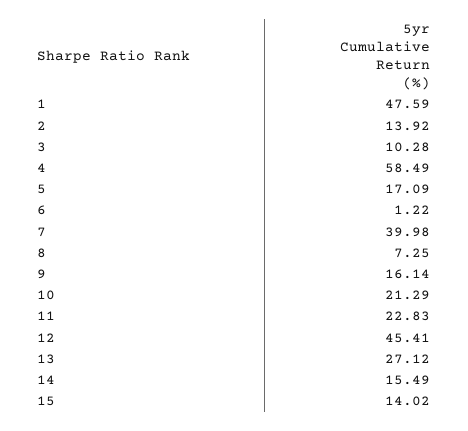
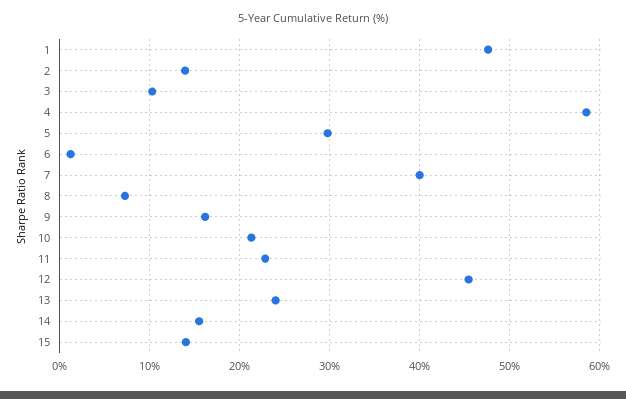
  {
    "1": 47.59,
    "2": 13.92,
    "3": 10.28,
    "4": 58.49,
-   "5": 17.09,
+   "5": 30,
    "6": 1.22,
    "7": 39.98,
    "8": 7.25,
    "9": 16.14,
    "10": 21.29,
    "11": 22.83,
    "12": 45.41,
-   "13": 27.12,
+   "13": 24,
    "14": 15.49,
    "15": 14.02
  }

